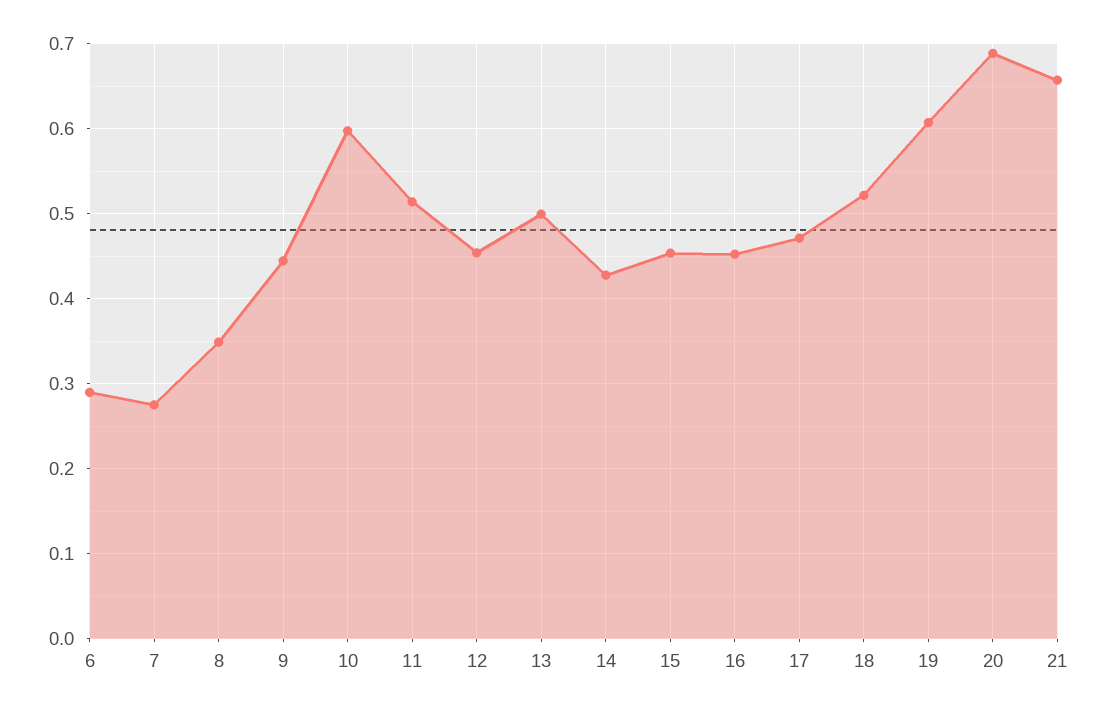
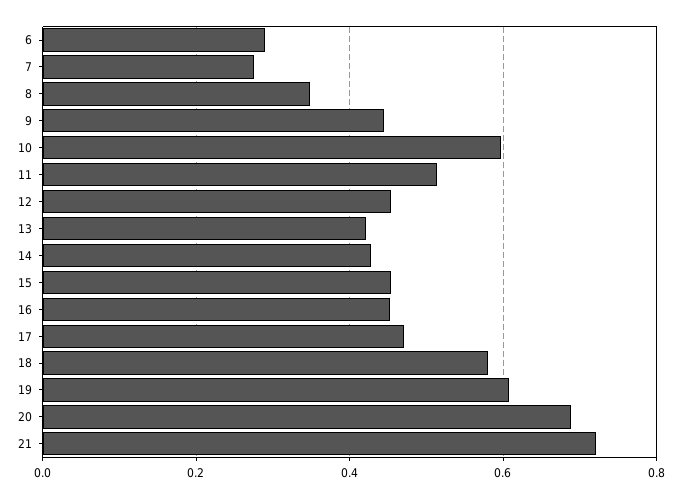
  {
    "6": 0.29,
    "7": 0.28,
    "8": 0.35,
    "9": 0.44,
    "10": 0.6,
    "11": 0.51,
    "12": 0.45,
-   "13": 0.5,
+   "13": 0.42,
    "14": 0.43,
    "15": 0.45,
    "16": 0.45,
    "17": 0.47,
-   "18": 0.52,
+   "18": 0.58,
    "19": 0.61,
    "20": 0.69,
-   "21": 0.66
+   "21": 0.72
  }

